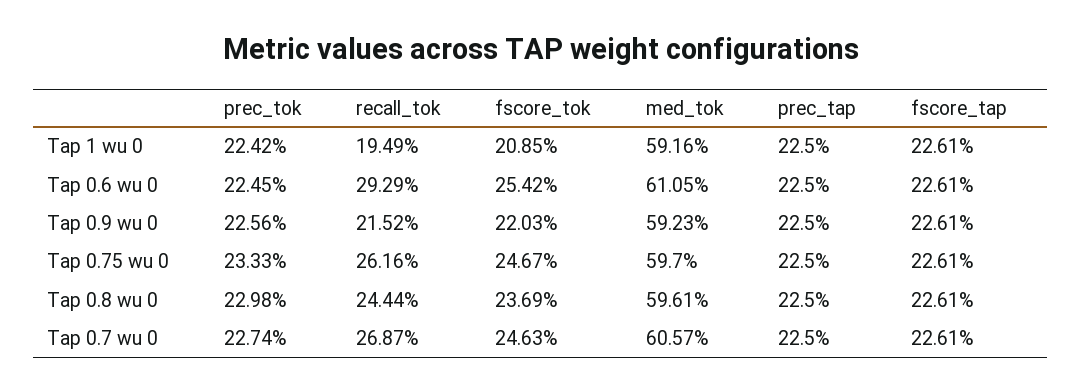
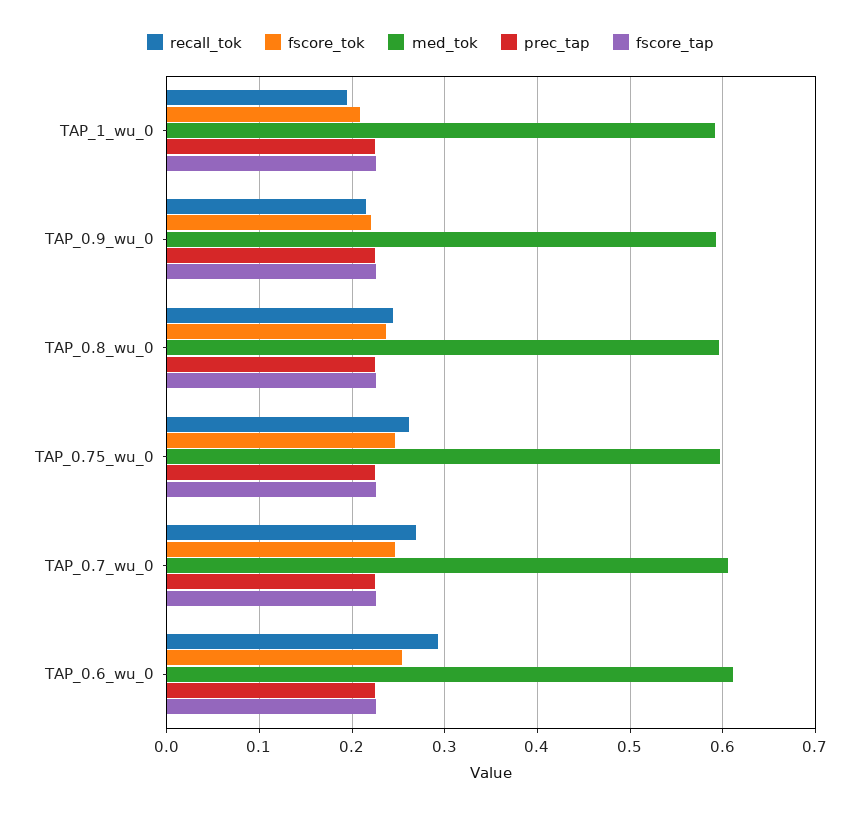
  {
-   "prec_tok": {
-     "Tap 1 wu 0": 0.2242,
-     "Tap 0.6 wu 0": 0.2245,
-     "Tap 0.9 wu 0": 0.2256,
-     "Tap 0.75 wu 0": 0.2333,
-     "Tap 0.8 wu 0": 0.2298,
-     "Tap 0.7 wu 0": 0.2274
-   },
    "recall_tok": {
      "Tap 1 wu 0": 0.1949,
      "Tap 0.6 wu 0": 0.2929,
      "Tap 0.9 wu 0": 0.2152,
      "Tap 0.75 wu 0": 0.2616,
      "Tap 0.8 wu 0": 0.2444,
      "Tap 0.7 wu 0": 0.2687
    },
    "fscore_tok": {
      "Tap 1 wu 0": 0.2085,
      "Tap 0.6 wu 0": 0.2542,
      "Tap 0.9 wu 0": 0.2203,
      "Tap 0.75 wu 0": 0.2467,
      "Tap 0.8 wu 0": 0.2369,
      "Tap 0.7 wu 0": 0.2463
    },
    "med_tok": {
      "Tap 1 wu 0": 0.5916,
      "Tap 0.6 wu 0": 0.6105,
      "Tap 0.9 wu 0": 0.5923,
      "Tap 0.75 wu 0": 0.597,
      "Tap 0.8 wu 0": 0.5961,
      "Tap 0.7 wu 0": 0.6057
    },
    "prec_tap": {
      "Tap 1 wu 0": 0.225,
      "Tap 0.6 wu 0": 0.225,
      "Tap 0.9 wu 0": 0.225,
      "Tap 0.75 wu 0": 0.225,
      "Tap 0.8 wu 0": 0.225,
      "Tap 0.7 wu 0": 0.225
    },
    "fscore_tap": {
      "Tap 1 wu 0": 0.2261,
      "Tap 0.6 wu 0": 0.2261,
      "Tap 0.9 wu 0": 0.2261,
      "Tap 0.75 wu 0": 0.2261,
      "Tap 0.8 wu 0": 0.2261,
      "Tap 0.7 wu 0": 0.2261
    }
  }

